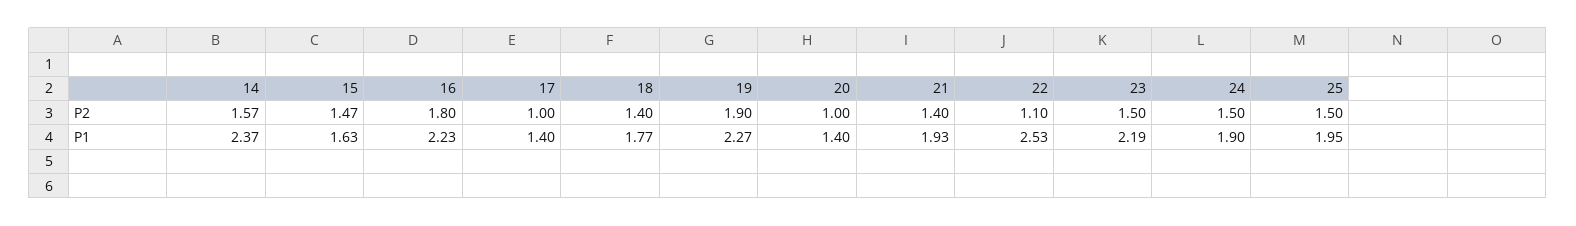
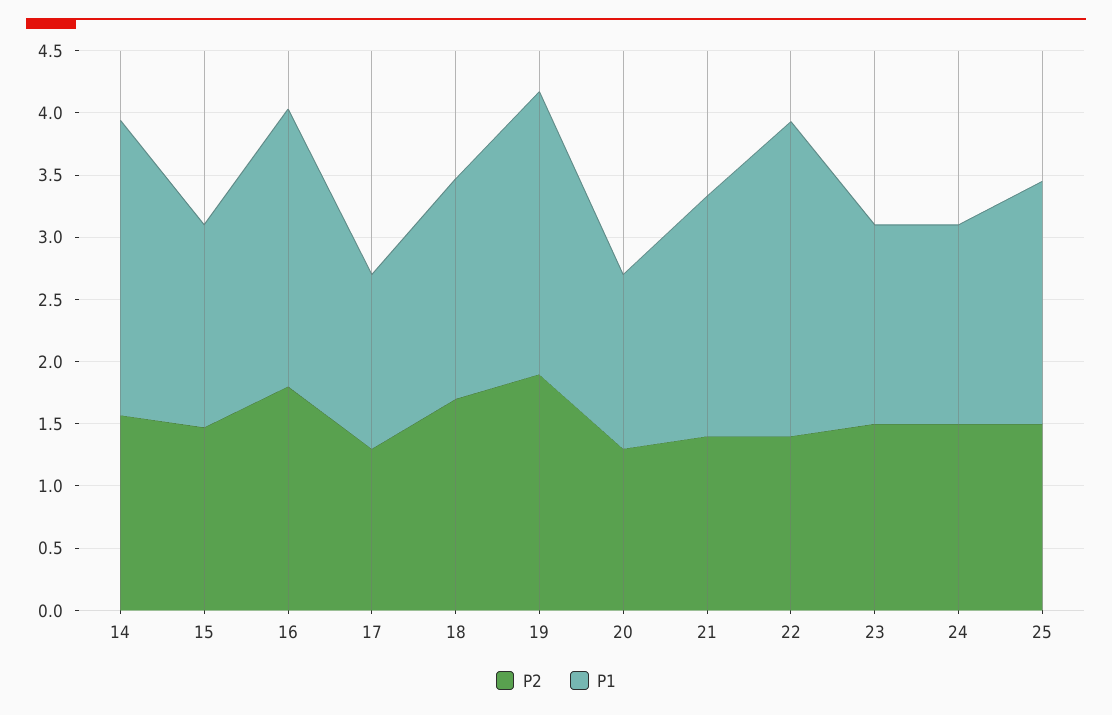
  {
    "P2": {
      "14": 1.57,
      "15": 1.47,
      "16": 1.8,
-     "17": 1,
+     "17": 1.3,
-     "18": 1.4,
+     "18": 1.7,
      "19": 1.9,
-     "20": 1,
+     "20": 1.3,
      "21": 1.4,
-     "22": 1.1,
+     "22": 1.4,
      "23": 1.5,
      "24": 1.5,
      "25": 1.5
    },
    "P1": {
      "14": 2.37,
      "15": 1.63,
      "16": 2.23,
      "17": 1.4,
      "18": 1.77,
      "19": 2.27,
      "20": 1.4,
      "21": 1.93,
      "22": 2.53,
-     "23": 2.19,
+     "23": 1.6,
-     "24": 1.9,
+     "24": 1.6,
      "25": 1.95
    }
  }

